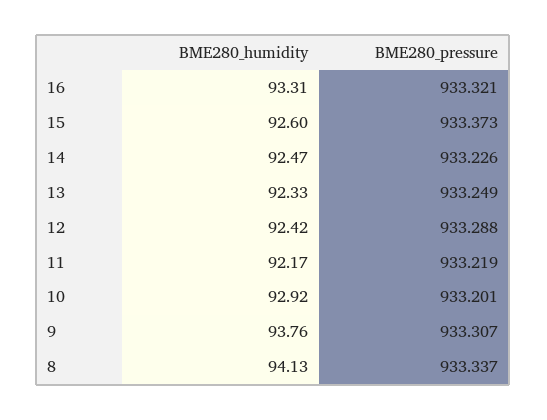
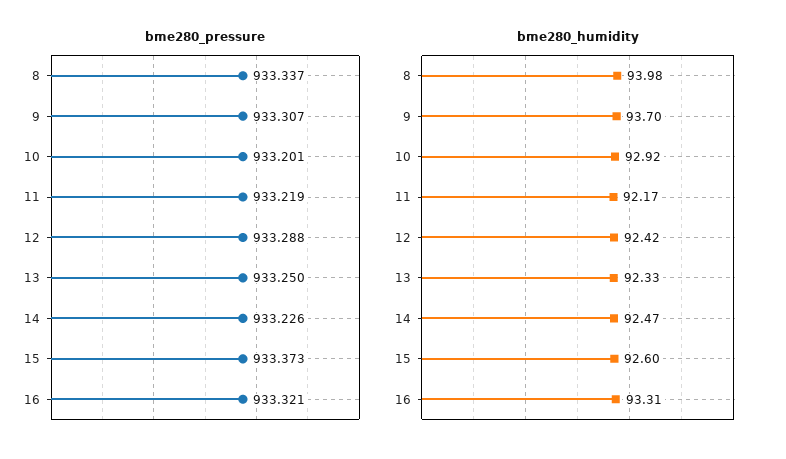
  {
    "BME280_humidity": {
      "16": 93.31,
      "15": 92.6,
      "14": 92.47,
      "13": 92.33,
      "12": 92.42,
      "11": 92.17,
      "10": 92.92,
-     "9": 93.76,
+     "9": 93.7,
-     "8": 94.13
+     "8": 93.98
    },
    "BME280_pressure": {
      "16": 933.321,
      "15": 933.373,
      "14": 933.226,
-     "13": 933.249,
+     "13": 933.25,
      "12": 933.288,
      "11": 933.219,
      "10": 933.201,
      "9": 933.307,
      "8": 933.337
    }
  }

